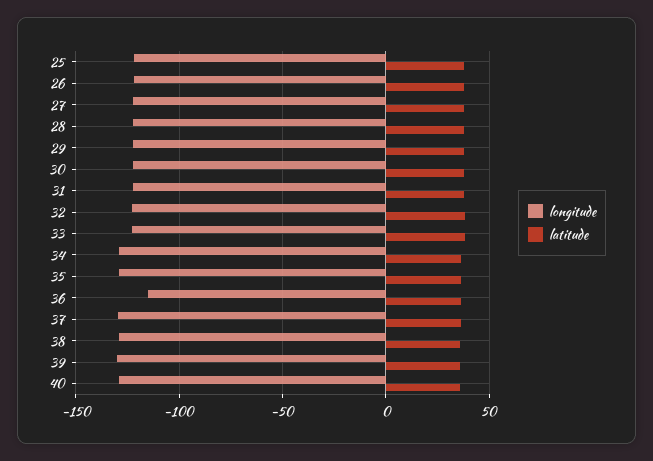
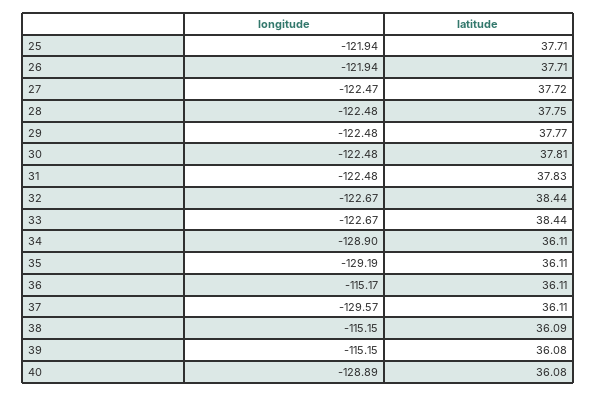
  {
    "longitude": {
      "25": -121.94,
      "26": -121.94,
      "27": -122.47,
      "28": -122.48,
      "29": -122.48,
      "30": -122.48,
      "31": -122.48,
      "32": -122.67,
      "33": -122.67,
      "34": -128.9,
      "35": -129.19,
      "36": -115.17,
      "37": -129.57,
-     "38": -130,
+     "38": -115.15,
-     "39": -130,
+     "39": -115.15,
      "40": -128.89
    },
    "latitude": {
      "25": 37.71,
      "26": 37.71,
      "27": 37.72,
      "28": 37.75,
      "29": 37.77,
      "30": 37.81,
      "31": 37.83,
      "32": 38.44,
      "33": 38.44,
      "34": 36.11,
      "35": 36.11,
      "36": 36.11,
      "37": 36.11,
      "38": 36.09,
      "39": 36.08,
      "40": 36.08
    }
  }

